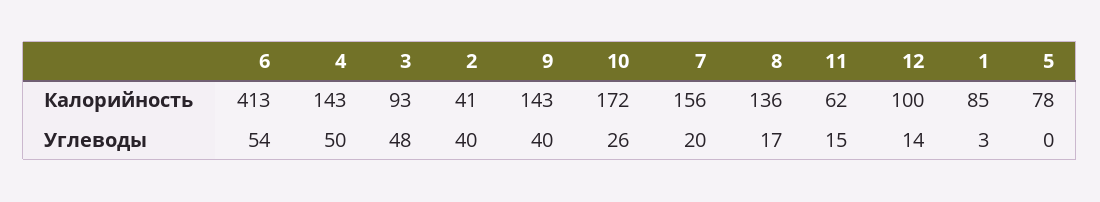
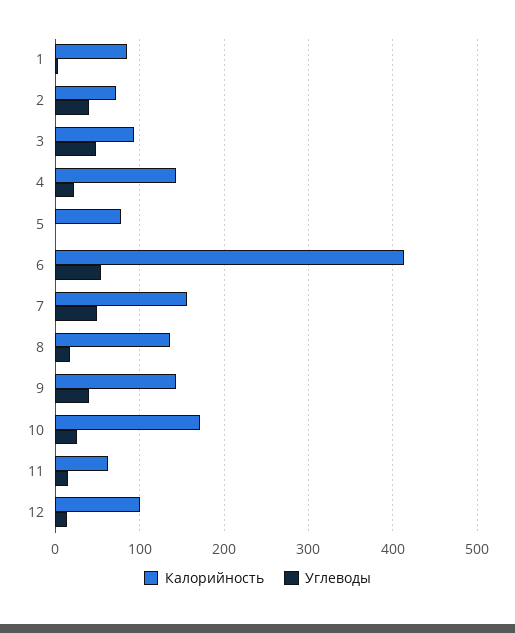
  {
    "Калорийность": {
      "6": 413,
      "4": 143,
      "3": 93,
-     "2": 41,
+     "2": 70,
      "9": 143,
      "10": 172,
      "7": 156,
      "8": 136,
      "11": 62,
      "12": 100,
      "1": 85,
      "5": 78
    },
    "Углеводы": {
      "6": 54,
-     "4": 50,
+     "4": 20,
      "3": 48,
      "2": 40,
      "9": 40,
      "10": 26,
-     "7": 20,
+     "7": 50,
      "8": 17,
      "11": 15,
      "12": 14,
      "1": 3,
      "5": 0
    }
  }

